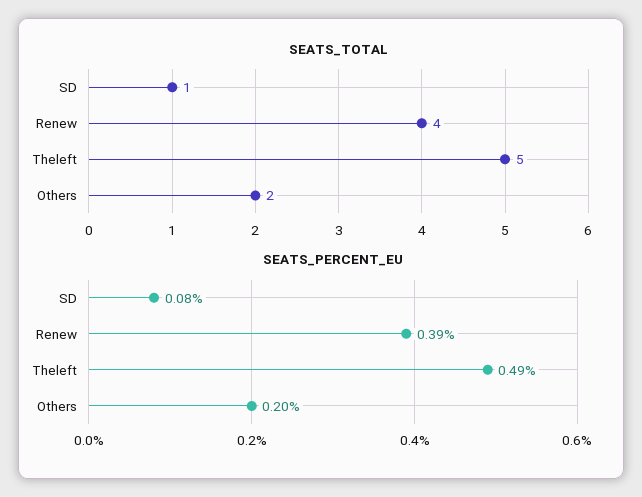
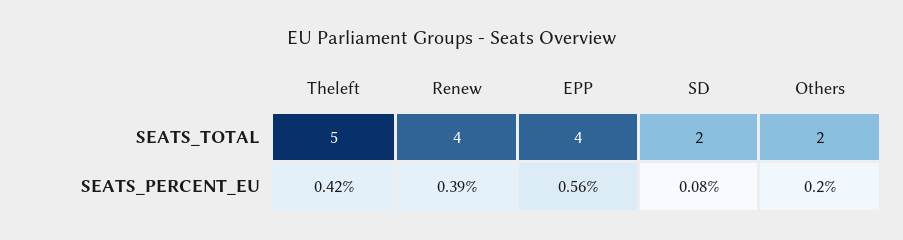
  {
    "SEATS_TOTAL": {
-     "SD": 1,
+     "SD": 2,
      "Renew": 4,
      "Theleft": 5,
-     "Others": 2
+     "Others": 2,
+     "EPP": 4
    },
    "SEATS_PERCENT_EU": {
      "SD": 0.08,
      "Renew": 0.39,
-     "Theleft": 0.49,
+     "Theleft": 0.42,
-     "Others": 0.2
+     "Others": 0.2,
+     "EPP": 0.56
    }
  }

